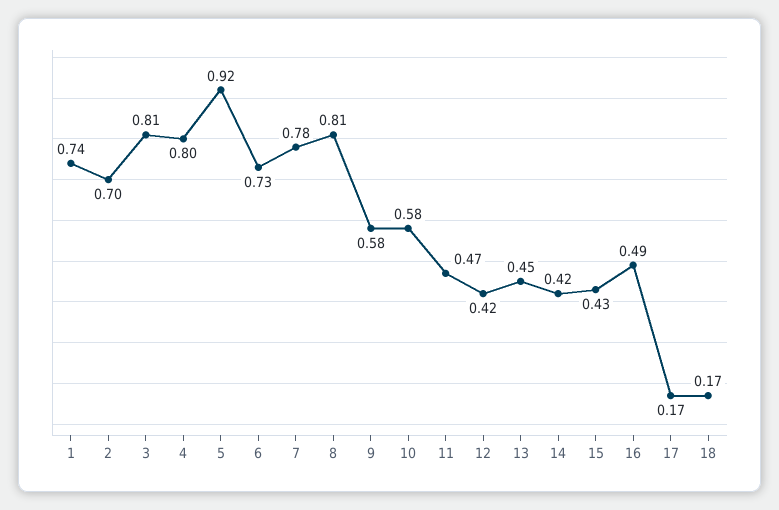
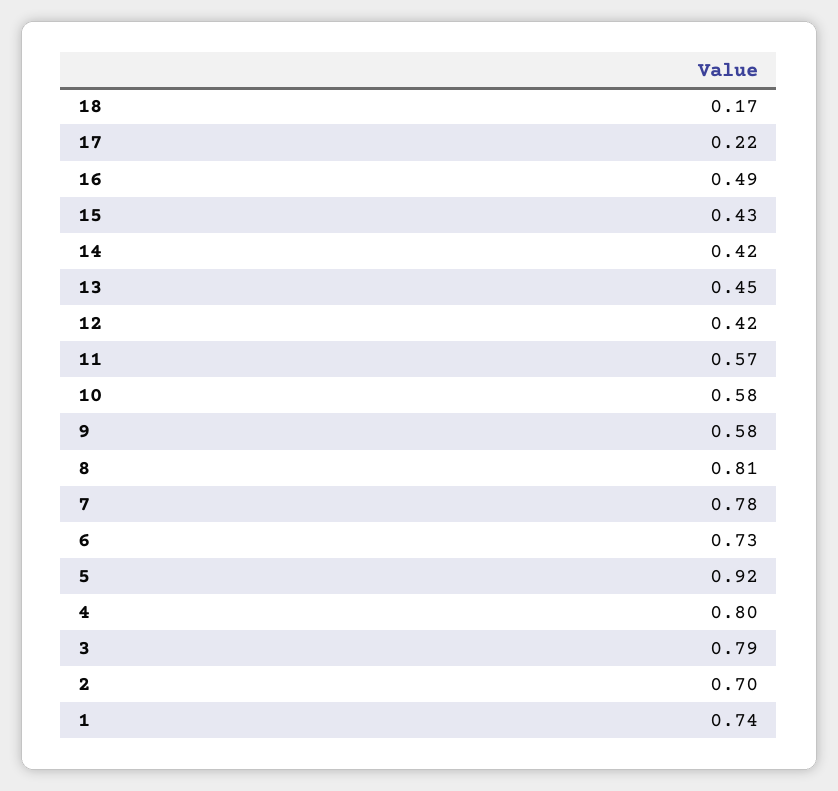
  {
    "1": 0.74,
    "2": 0.7,
-   "3": 0.81,
+   "3": 0.79,
    "4": 0.8,
    "5": 0.92,
    "6": 0.73,
    "7": 0.78,
    "8": 0.81,
    "9": 0.58,
    "10": 0.58,
-   "11": 0.47,
+   "11": 0.57,
    "12": 0.42,
    "13": 0.45,
    "14": 0.42,
    "15": 0.43,
    "16": 0.49,
-   "17": 0.17,
+   "17": 0.22,
    "18": 0.17
  }

